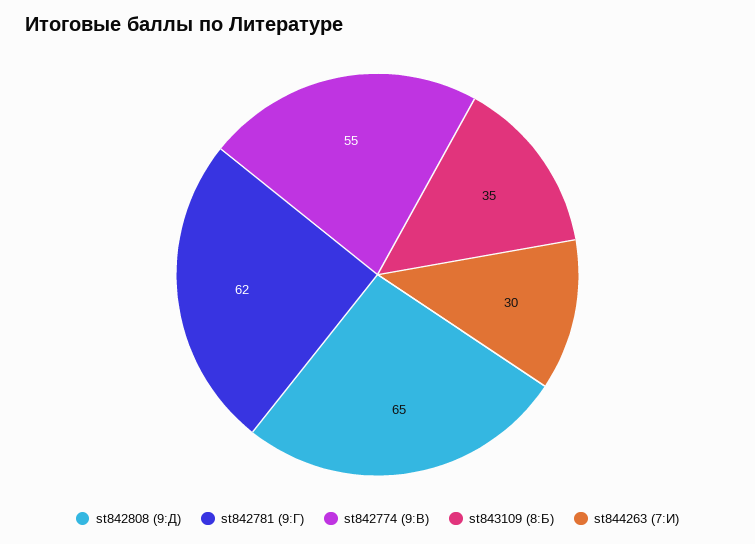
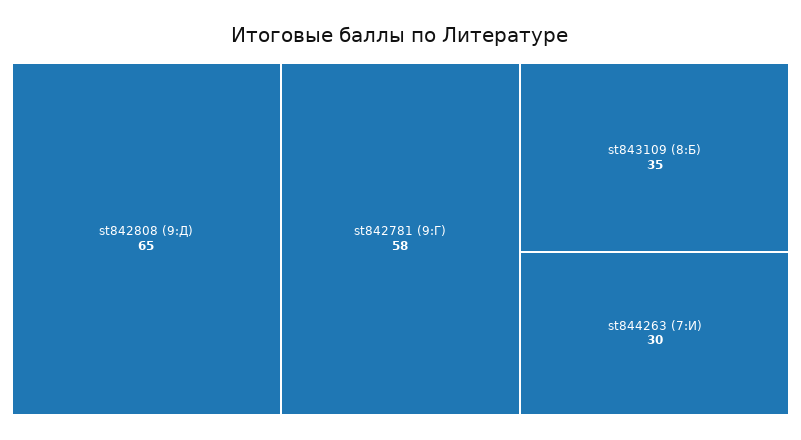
  {
    "st842808 (9:Д)": 65,
-   "st842781 (9:Г)": 62,
+   "st842781 (9:Г)": 58,
-   "st842774 (9:В)": 55,
    "st843109 (8:Б)": 35,
    "st844263 (7:И)": 30
  }

